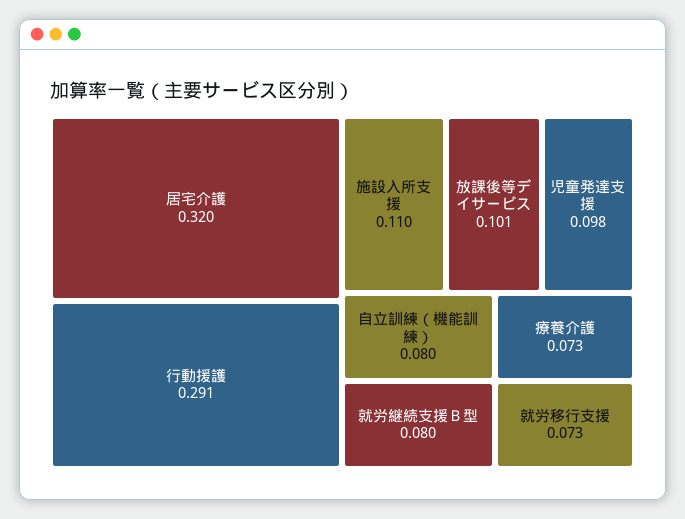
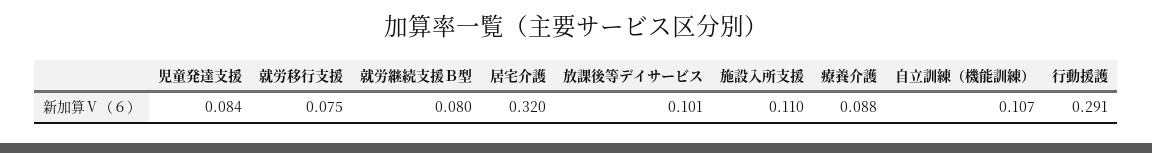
  {
    "居宅介護": 0.32,
    "行動援護": 0.291,
    "施設入所支援": 0.11,
    "放課後等デイサービス": 0.101,
-   "児童発達支援": 0.098,
+   "児童発達支援": 0.084,
-   "自立訓練（機能訓練）": 0.08,
+   "自立訓練（機能訓練）": 0.107,
    "就労継続支援Ｂ型": 0.08,
-   "療養介護": 0.073,
+   "療養介護": 0.088,
-   "就労移行支援": 0.073
+   "就労移行支援": 0.075
  }

